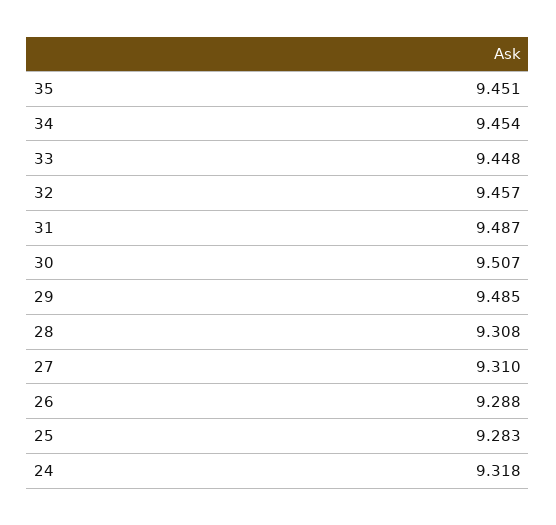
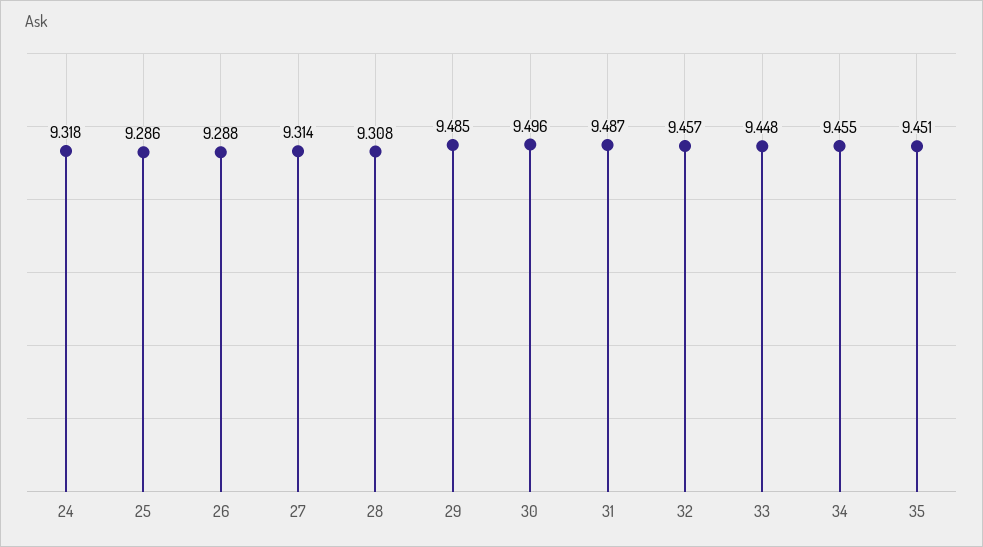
  {
    "35": 9.451,
-   "34": 9.454,
+   "34": 9.455,
    "33": 9.448,
    "32": 9.457,
    "31": 9.487,
-   "30": 9.507,
+   "30": 9.496,
    "29": 9.485,
    "28": 9.308,
-   "27": 9.31,
+   "27": 9.314,
    "26": 9.288,
-   "25": 9.283,
+   "25": 9.286,
    "24": 9.318
  }

